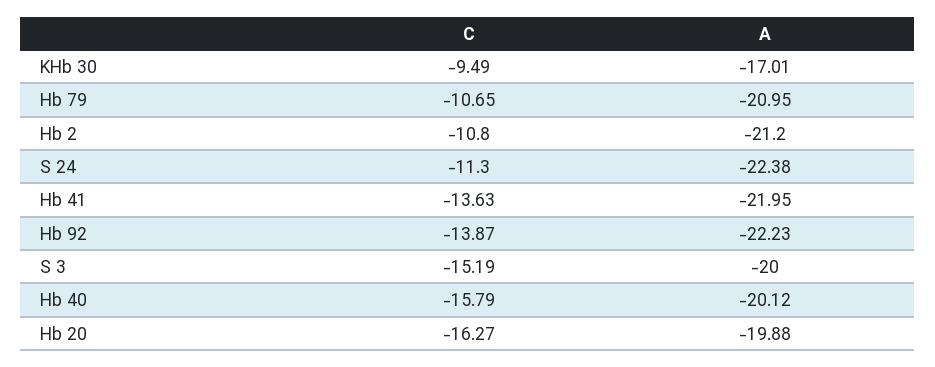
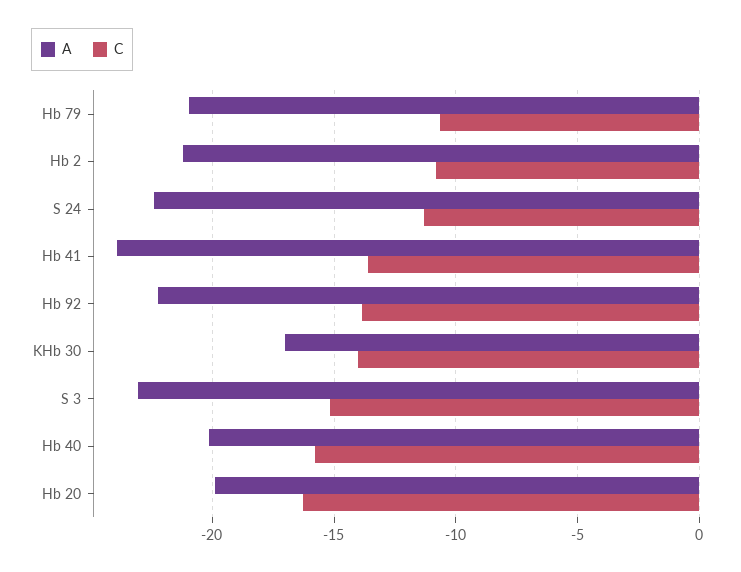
  {
    "C": {
-     "KHb 30": -9.49,
+     "KHb 30": -14,
      "Hb 79": -10.65,
      "Hb 2": -10.8,
      "S 24": -11.3,
      "Hb 41": -13.63,
      "Hb 92": -13.87,
      "S 3": -15.19,
      "Hb 40": -15.79,
      "Hb 20": -16.27
    },
    "A": {
      "KHb 30": -17.01,
      "Hb 79": -20.95,
      "Hb 2": -21.2,
      "S 24": -22.38,
-     "Hb 41": -21.95,
+     "Hb 41": -24,
      "Hb 92": -22.23,
-     "S 3": -20,
+     "S 3": -23,
      "Hb 40": -20.12,
      "Hb 20": -19.88
    }
  }

